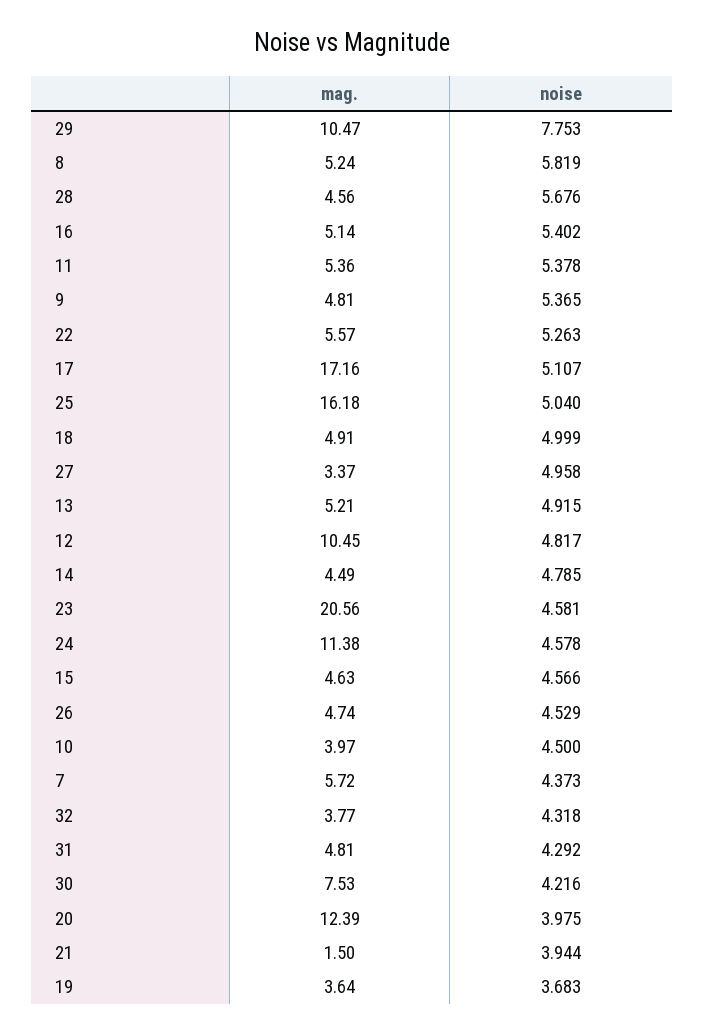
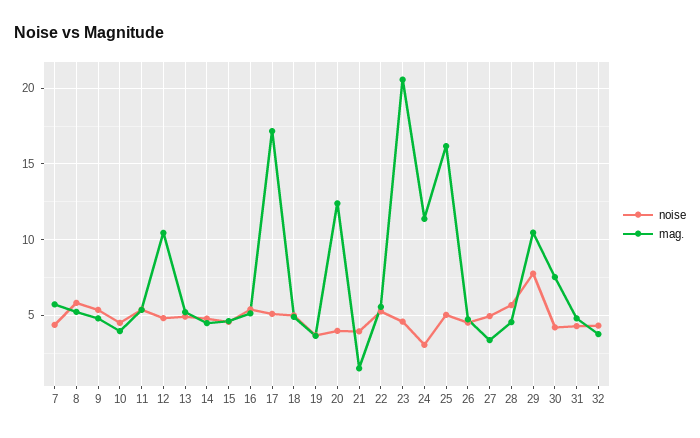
  {
    "mag.": {
      "29": 10.47,
      "8": 5.24,
      "28": 4.56,
      "16": 5.14,
      "11": 5.36,
      "9": 4.81,
      "22": 5.57,
      "17": 17.16,
      "25": 16.18,
      "18": 4.91,
      "27": 3.37,
      "13": 5.21,
      "12": 10.45,
      "14": 4.49,
      "23": 20.56,
      "24": 11.38,
      "15": 4.63,
      "26": 4.74,
      "10": 3.97,
      "7": 5.72,
      "32": 3.77,
      "31": 4.81,
      "30": 7.53,
      "20": 12.39,
      "21": 1.5,
      "19": 3.64
    },
    "noise": {
      "29": 7.753,
      "8": 5.819,
      "28": 5.676,
      "16": 5.402,
      "11": 5.378,
      "9": 5.365,
      "22": 5.263,
      "17": 5.107,
      "25": 5.04,
      "18": 4.999,
      "27": 4.958,
      "13": 4.915,
      "12": 4.817,
      "14": 4.785,
      "23": 4.581,
-     "24": 4.578,
+     "24": 3,
      "15": 4.566,
      "26": 4.529,
      "10": 4.5,
      "7": 4.373,
      "32": 4.318,
      "31": 4.292,
      "30": 4.216,
      "20": 3.975,
      "21": 3.944,
      "19": 3.683
    }
  }

